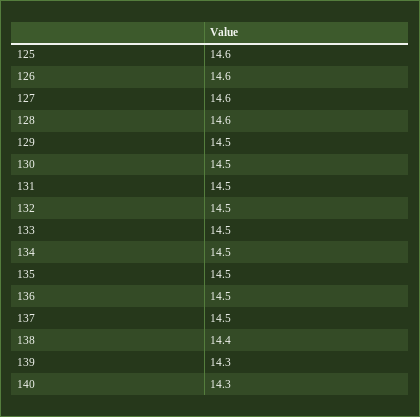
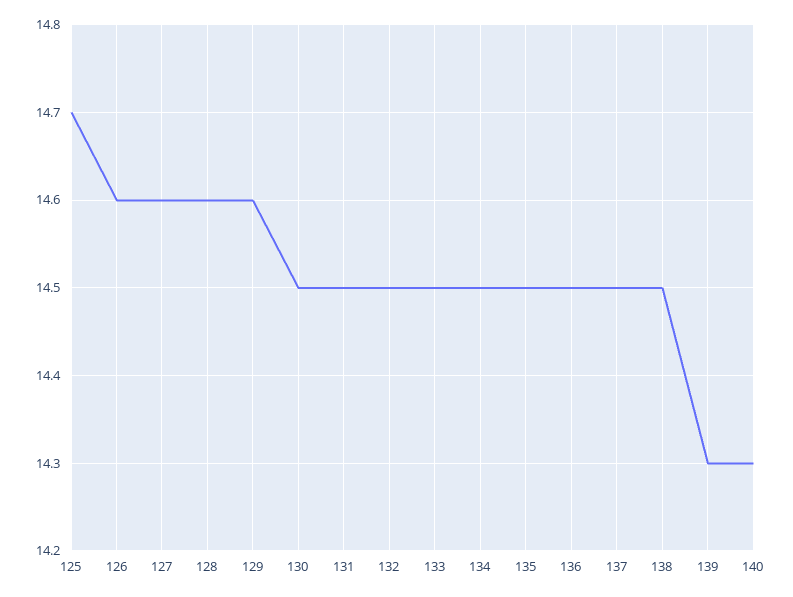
  {
-   "125": 14.6,
+   "125": 14.7,
    "126": 14.6,
    "127": 14.6,
    "128": 14.6,
-   "129": 14.5,
+   "129": 14.6,
    "130": 14.5,
    "131": 14.5,
    "132": 14.5,
    "133": 14.5,
    "134": 14.5,
    "135": 14.5,
    "136": 14.5,
    "137": 14.5,
-   "138": 14.4,
+   "138": 14.5,
    "139": 14.3,
    "140": 14.3
  }

